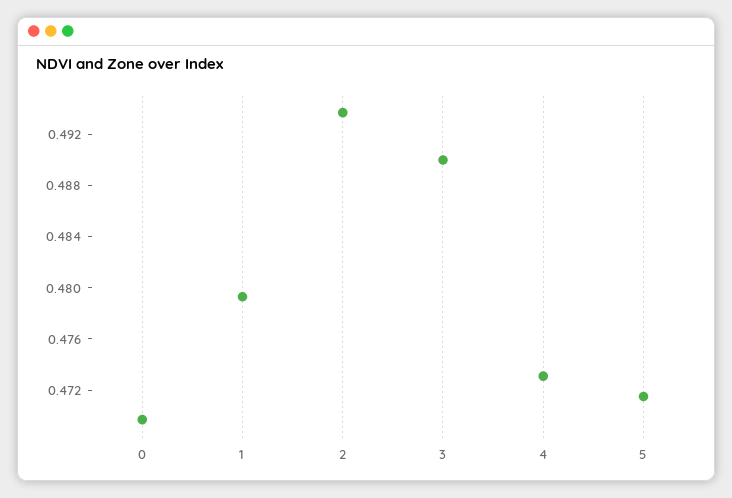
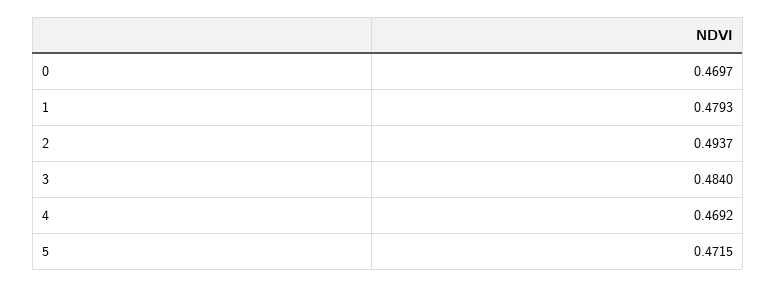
  {
    "0": 0.4697,
    "1": 0.4793,
    "2": 0.4937,
-   "3": 0.49,
+   "3": 0.484,
-   "4": 0.473,
+   "4": 0.4692,
    "5": 0.4715
  }

